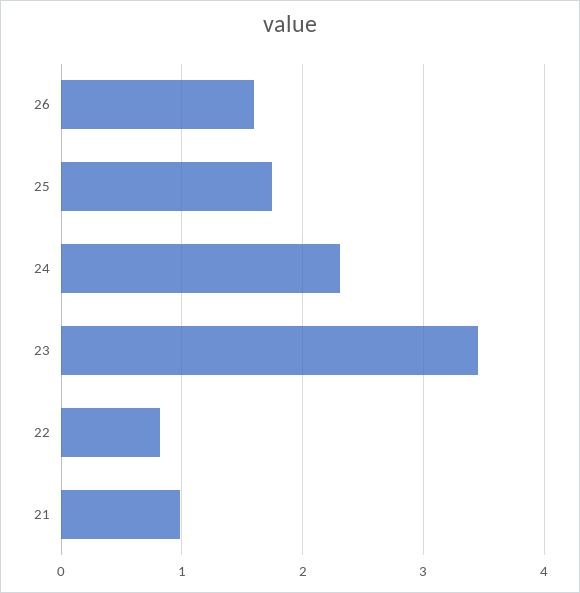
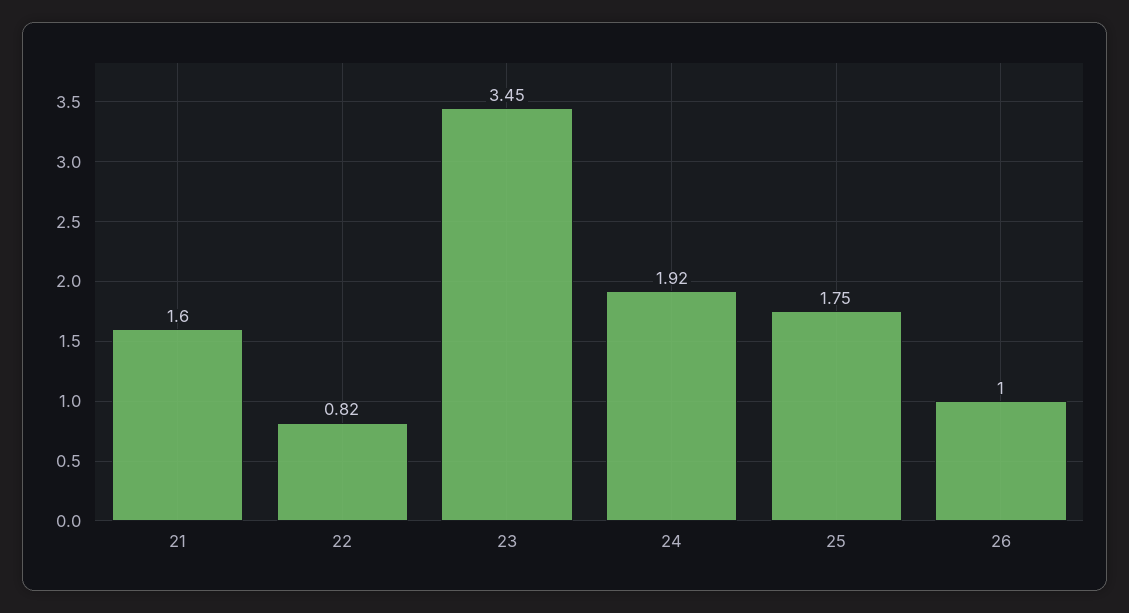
  {
-   "26": 1.6,
+   "26": 1,
    "25": 1.75,
-   "24": 2.3,
+   "24": 1.92,
    "23": 3.45,
    "22": 0.82,
-   "21": 1
+   "21": 1.6
  }

